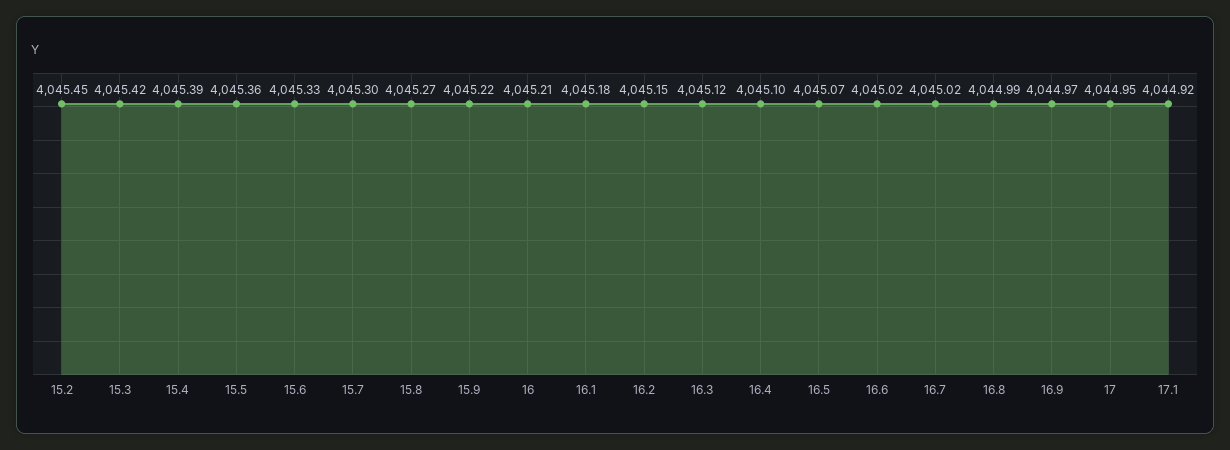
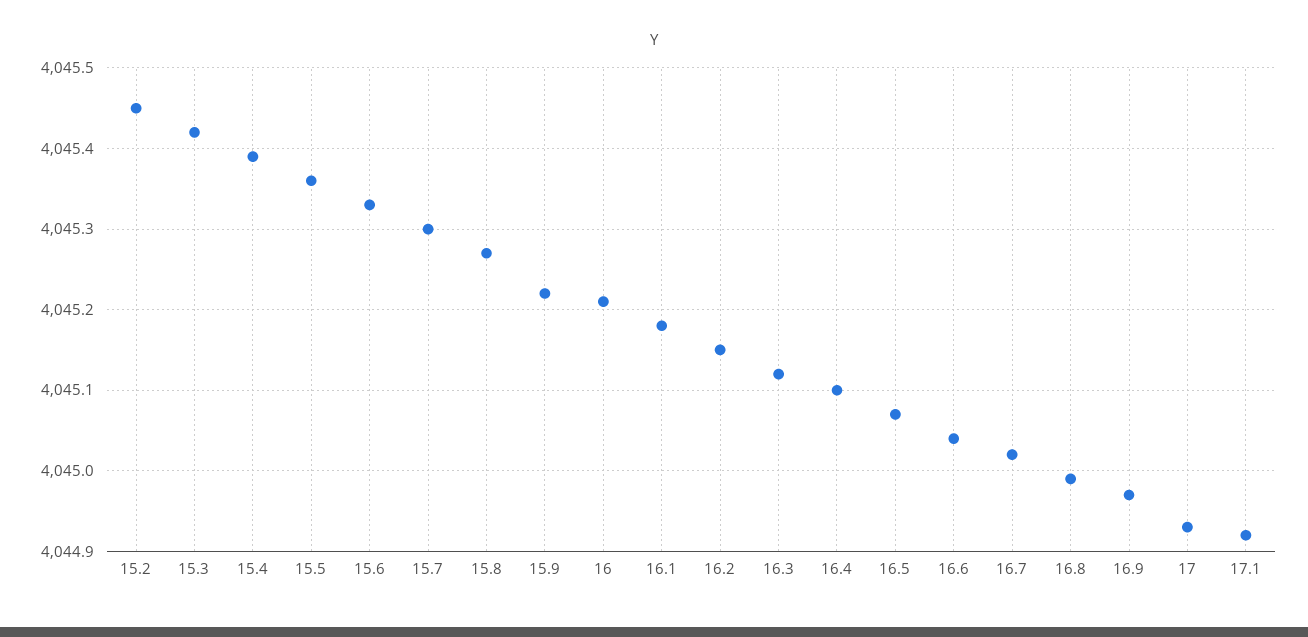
  {
    "15.2": 4045.45,
    "15.3": 4045.42,
    "15.4": 4045.39,
    "15.5": 4045.36,
    "15.6": 4045.33,
    "15.7": 4045.3,
    "15.8": 4045.27,
    "15.9": 4045.22,
    "16": 4045.21,
    "16.1": 4045.18,
    "16.2": 4045.15,
    "16.3": 4045.12,
    "16.4": 4045.1,
    "16.5": 4045.07,
-   "16.6": 4045.02,
+   "16.6": 4045.04,
    "16.7": 4045.02,
    "16.8": 4044.99,
    "16.9": 4044.97,
-   "17": 4044.95,
+   "17": 4044.93,
    "17.1": 4044.92
  }

